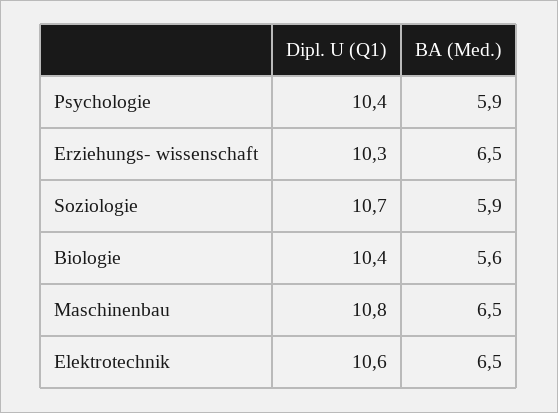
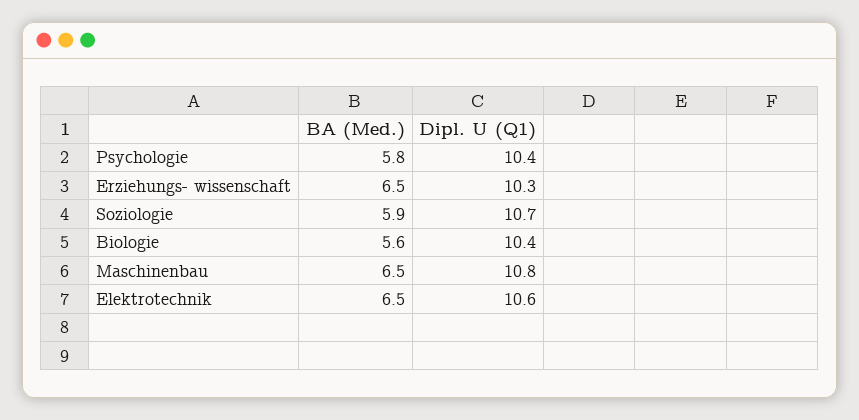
  {
    "Dipl. U (Q1)": {
      "Psychologie": 10.4,
      "Erziehungs- wissenschaft": 10.3,
      "Soziologie": 10.7,
      "Biologie": 10.4,
      "Maschinenbau": 10.8,
      "Elektrotechnik": 10.6
    },
    "BA (Med.)": {
-     "Psychologie": 5.9,
+     "Psychologie": 5.8,
      "Erziehungs- wissenschaft": 6.5,
      "Soziologie": 5.9,
      "Biologie": 5.6,
      "Maschinenbau": 6.5,
      "Elektrotechnik": 6.5
    }
  }

